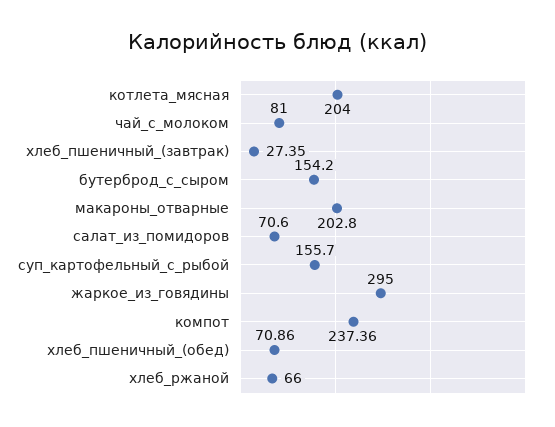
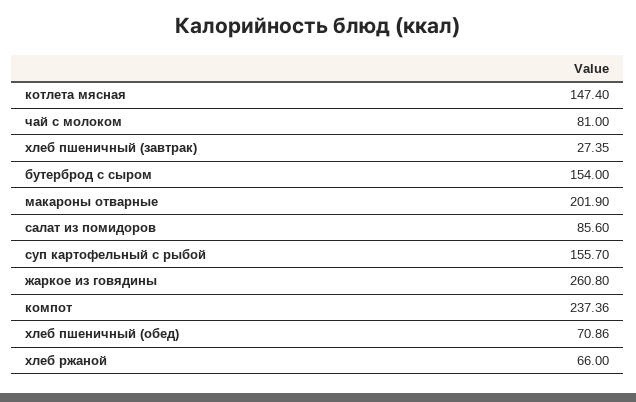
  {
-   "котлета_мясная": 204,
+   "котлета_мясная": 147.4,
    "чай_с_молоком": 81,
    "хлеб_пшеничный_(завтрак)": 27.35,
-   "бутерброд_с_сыром": 154.2,
+   "бутерброд_с_сыром": 154,
-   "макароны_отварные": 202.8,
+   "макароны_отварные": 201.9,
-   "салат_из_помидоров": 70.6,
+   "салат_из_помидоров": 85.6,
    "суп_картофельный_с_рыбой": 155.7,
-   "жаркое_из_говядины": 295,
+   "жаркое_из_говядины": 260.8,
    "компот": 237.36,
    "хлеб_пшеничный_(обед)": 70.86,
    "хлеб_ржаной": 66
  }

